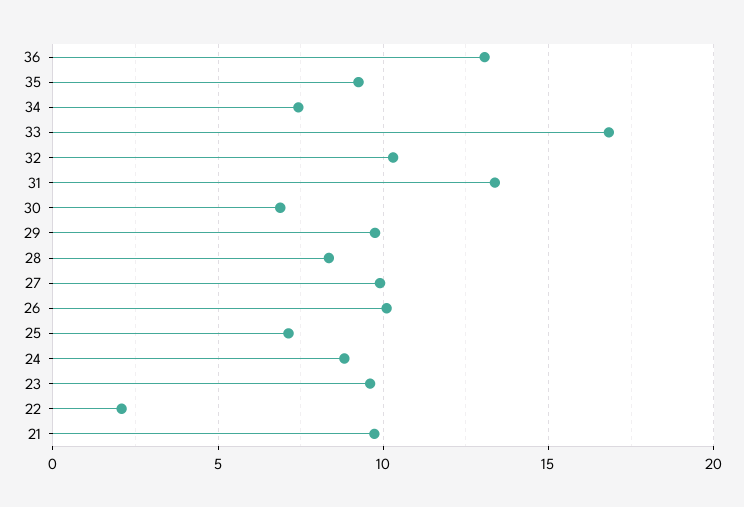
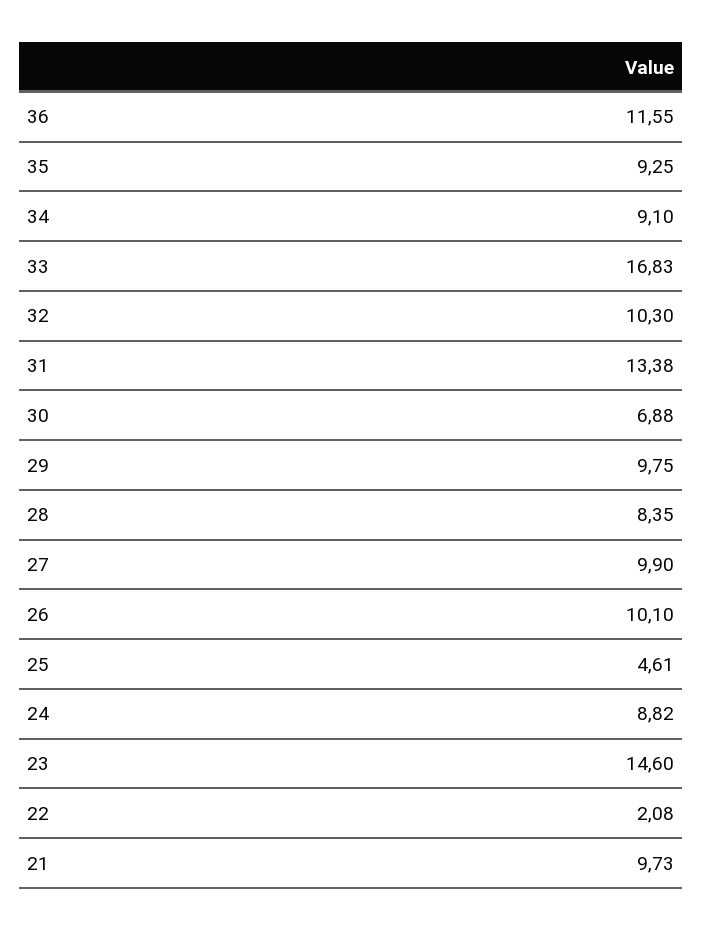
  {
-   "36": 13,
+   "36": 11.55,
    "35": 9.25,
-   "34": 7.5,
+   "34": 9.1,
    "33": 16.83,
    "32": 10.3,
    "31": 13.38,
    "30": 6.88,
    "29": 9.75,
    "28": 8.35,
    "27": 9.9,
    "26": 10.1,
-   "25": 7,
+   "25": 4.61,
    "24": 8.82,
-   "23": 9.5,
+   "23": 14.6,
    "22": 2.08,
    "21": 9.73
  }

